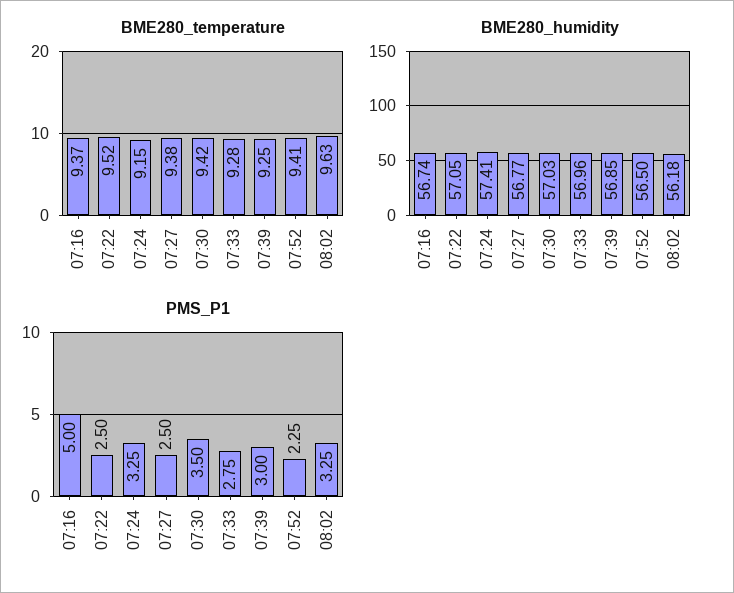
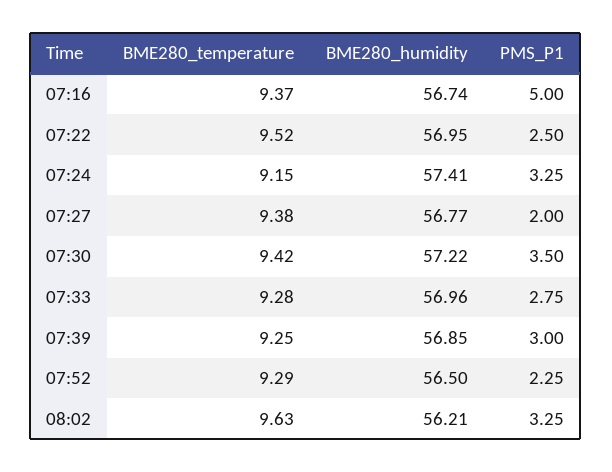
  {
    "BME280_temperature": {
      "07:16": 9.37,
      "07:22": 9.52,
      "07:24": 9.15,
      "07:27": 9.38,
      "07:30": 9.42,
      "07:33": 9.28,
      "07:39": 9.25,
-     "07:52": 9.41,
+     "07:52": 9.29,
      "08:02": 9.63
    },
    "BME280_humidity": {
      "07:16": 56.74,
-     "07:22": 57.05,
+     "07:22": 56.95,
      "07:24": 57.41,
      "07:27": 56.77,
-     "07:30": 57.03,
+     "07:30": 57.22,
      "07:33": 56.96,
      "07:39": 56.85,
      "07:52": 56.5,
-     "08:02": 56.18
+     "08:02": 56.21
    },
    "PMS_P1": {
      "07:16": 5,
      "07:22": 2.5,
      "07:24": 3.25,
-     "07:27": 2.5,
+     "07:27": 2,
      "07:30": 3.5,
      "07:33": 2.75,
      "07:39": 3,
      "07:52": 2.25,
      "08:02": 3.25
    }
  }

